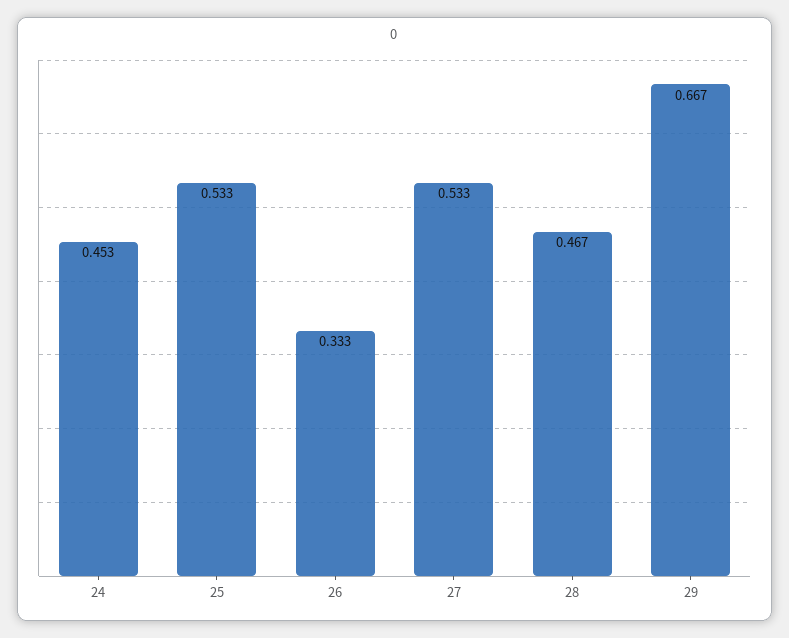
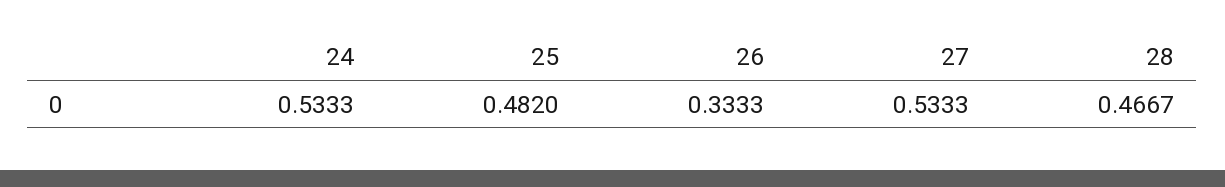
  {
-   "24": 0.453,
+   "24": 0.5333,
-   "25": 0.533,
+   "25": 0.482,
    "26": 0.3333,
    "27": 0.5333,
-   "28": 0.4667,
+   "28": 0.4667
-   "29": 0.667
  }

